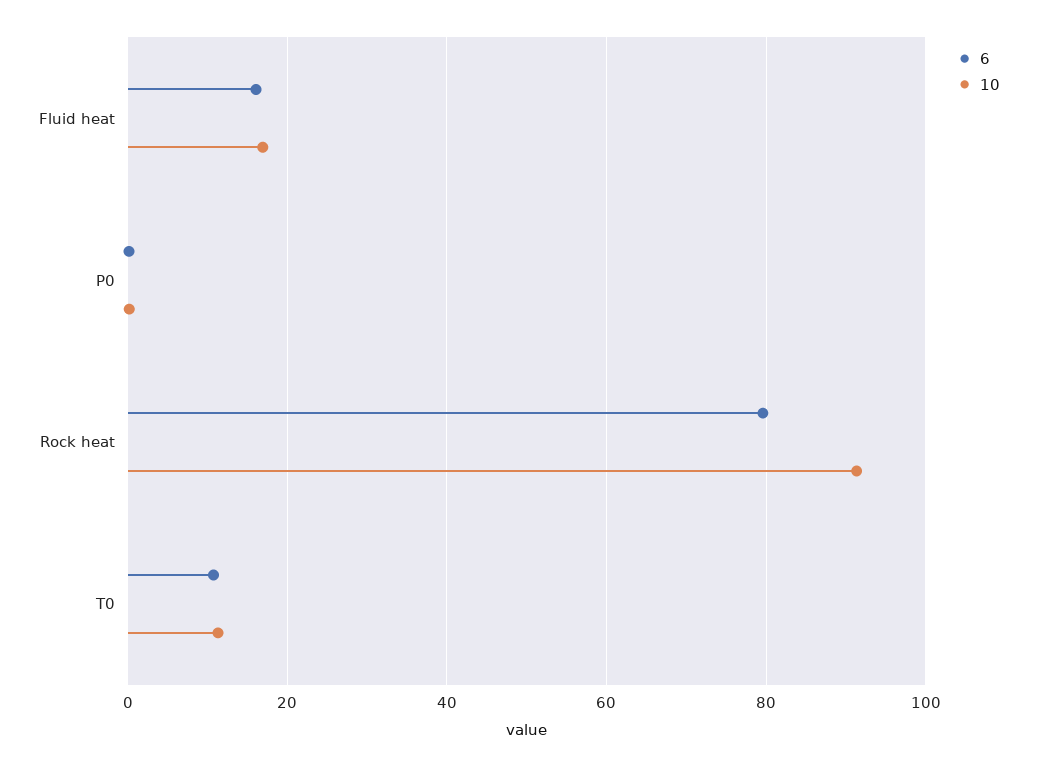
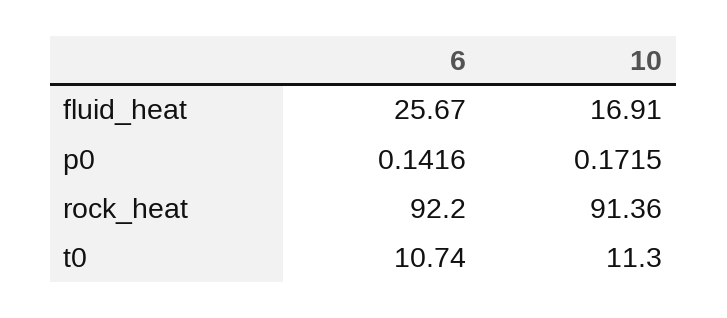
  {
    "6": {
-     "Fluid heat": 16,
+     "Fluid heat": 25.67,
      "P0": 0.1416,
-     "Rock heat": 80,
+     "Rock heat": 92.2,
      "T0": 10.74
    },
    "10": {
      "Fluid heat": 16.91,
      "P0": 0.1715,
      "Rock heat": 91.36,
      "T0": 11.3
    }
  }

